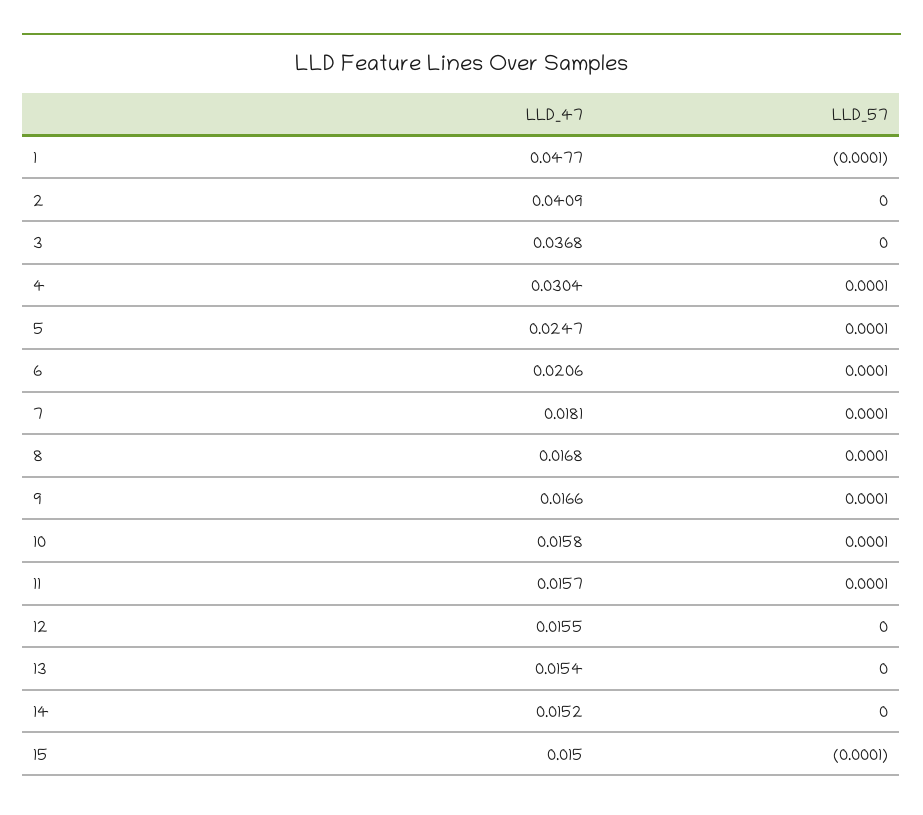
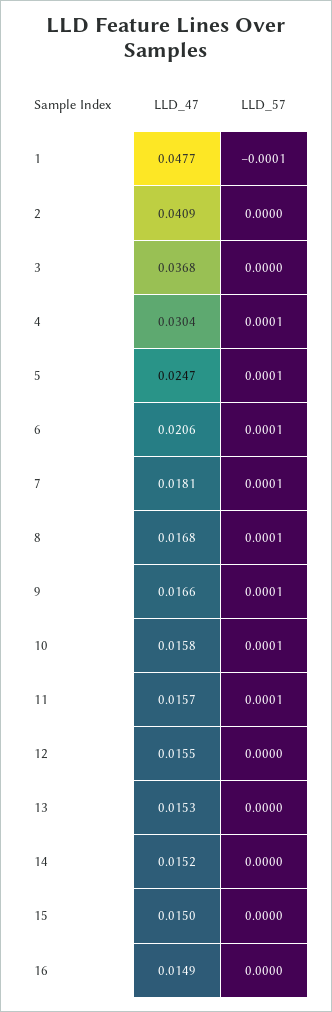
  {
    "LLD_47": {
      "1": 0.0477,
      "2": 0.0409,
      "3": 0.0368,
      "4": 0.0304,
      "5": 0.0247,
      "6": 0.0206,
      "7": 0.0181,
      "8": 0.0168,
      "9": 0.0166,
      "10": 0.0158,
      "11": 0.0157,
      "12": 0.0155,
-     "13": 0.0154,
+     "13": 0.0153,
      "14": 0.0152,
-     "15": 0.015
+     "15": 0.015,
+     "16": 0.0149
    },
    "LLD_57": {
      "1": -0.0001,
      "2": 0,
      "3": 0,
      "4": 0.0001,
      "5": 0.0001,
      "6": 0.0001,
      "7": 0.0001,
      "8": 0.0001,
      "9": 0.0001,
      "10": 0.0001,
      "11": 0.0001,
      "12": 0,
      "13": 0,
      "14": 0,
-     "15": -0.0001
+     "15": 0,
+     "16": 0
    }
  }

